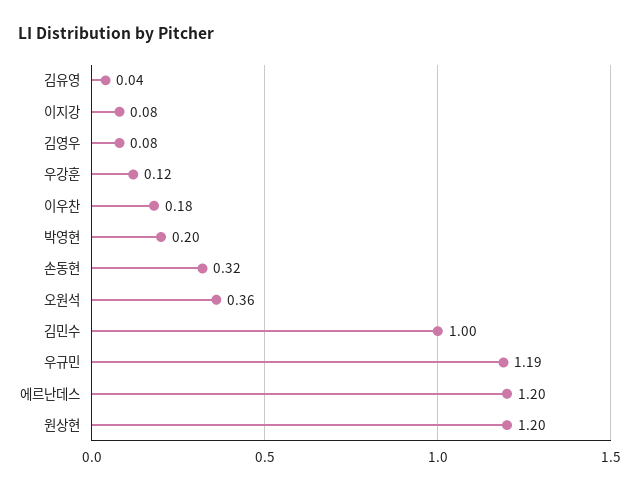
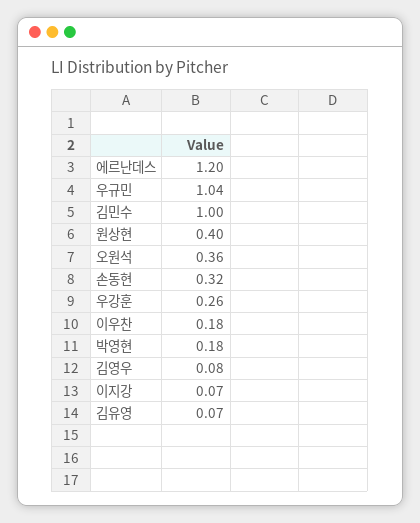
  {
-   "김유영": 0.04,
+   "김유영": 0.07,
-   "이지강": 0.08,
+   "이지강": 0.07,
    "김영우": 0.08,
-   "우강훈": 0.12,
+   "우강훈": 0.26,
    "이우찬": 0.18,
-   "박영현": 0.2,
+   "박영현": 0.18,
    "손동현": 0.32,
    "오원석": 0.36,
    "김민수": 1,
-   "우규민": 1.19,
+   "우규민": 1.04,
    "에르난데스": 1.2,
-   "원상현": 1.2
+   "원상현": 0.4
  }

